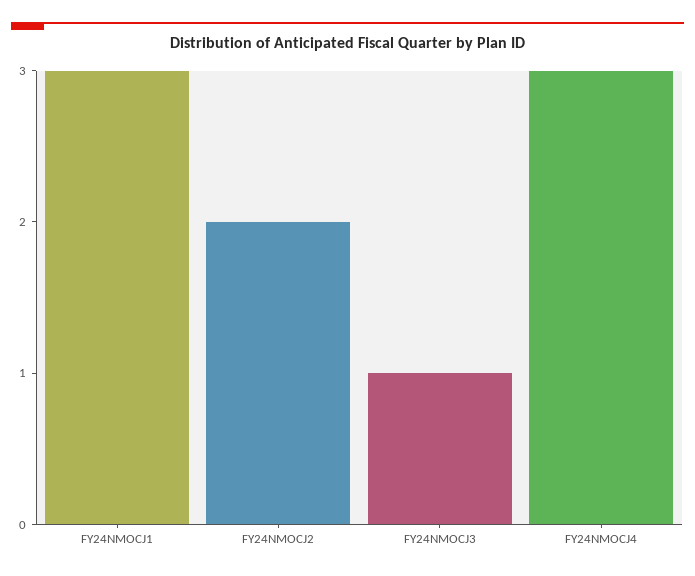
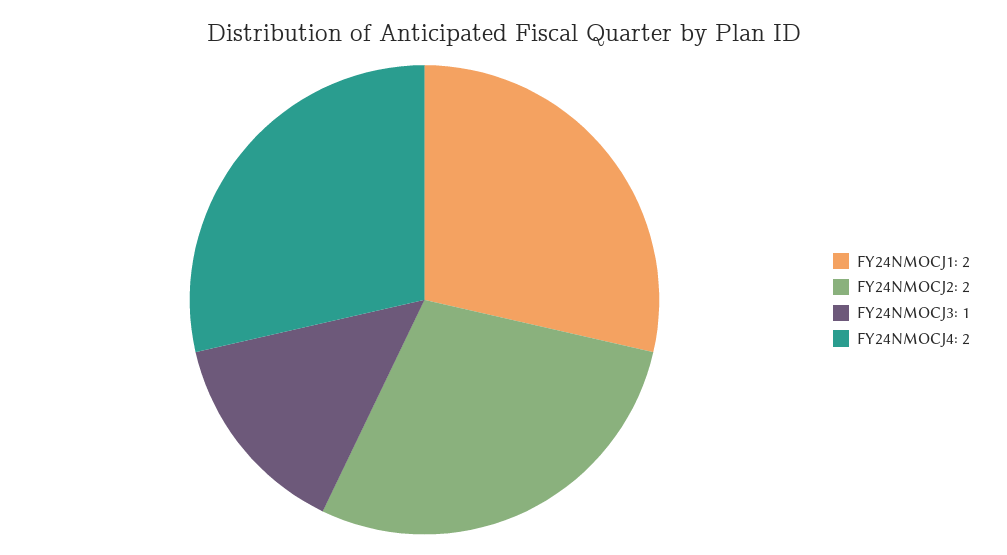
  {
-   "FY24NMOCJ1": 3,
+   "FY24NMOCJ1": 2,
    "FY24NMOCJ2": 2,
    "FY24NMOCJ3": 1,
-   "FY24NMOCJ4": 3
+   "FY24NMOCJ4": 2
  }

